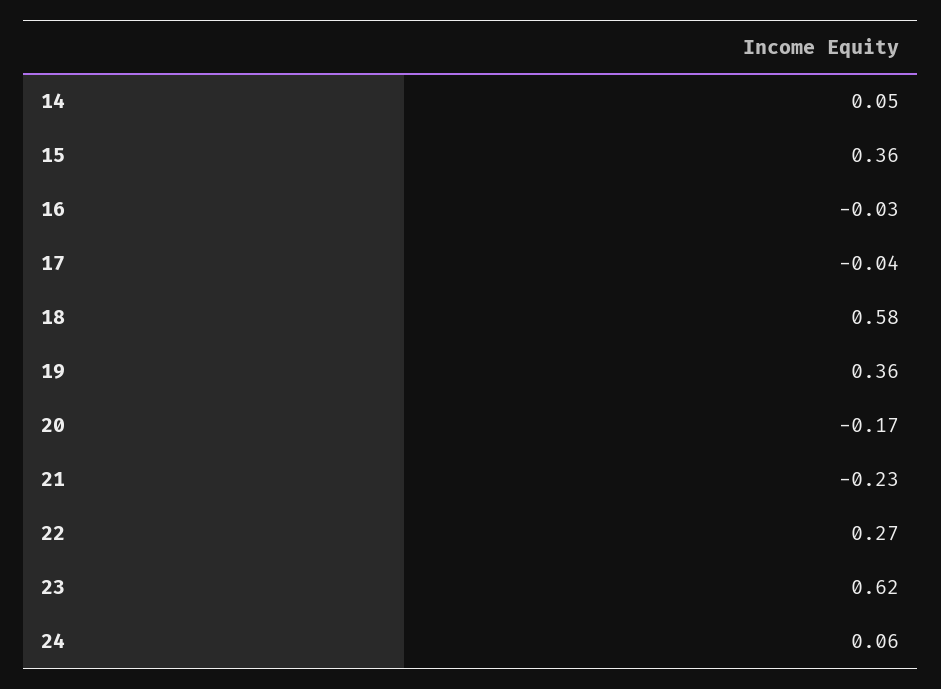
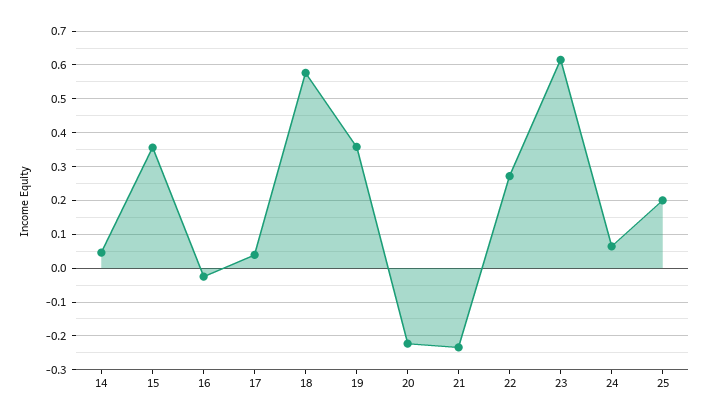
  {
    "14": 0.05,
    "15": 0.36,
    "16": -0.03,
-   "17": -0.04,
+   "17": 0.04,
    "18": 0.58,
    "19": 0.36,
-   "20": -0.17,
+   "20": -0.22,
    "21": -0.23,
    "22": 0.27,
    "23": 0.62,
-   "24": 0.06
+   "24": 0.06,
+   "25": 0.2
  }

